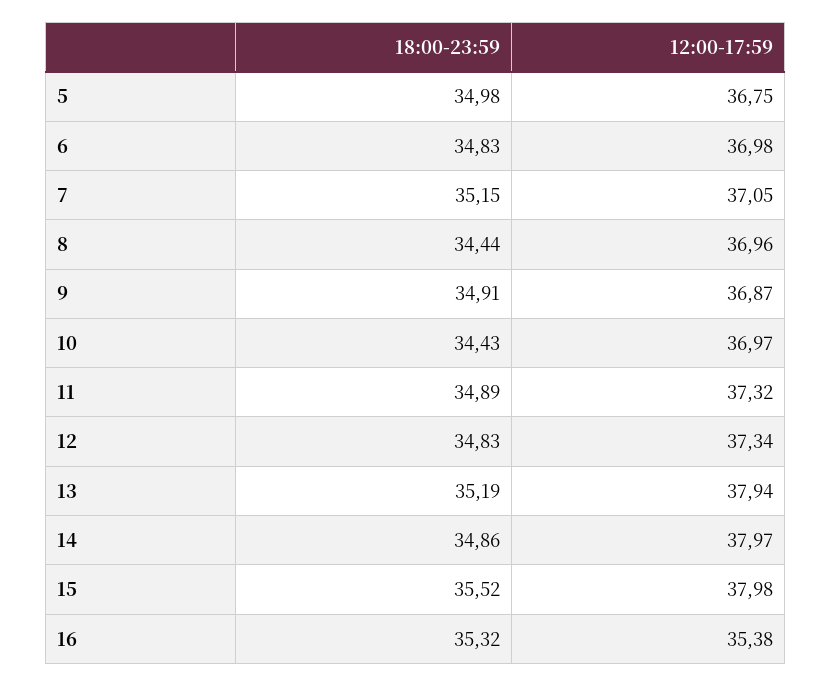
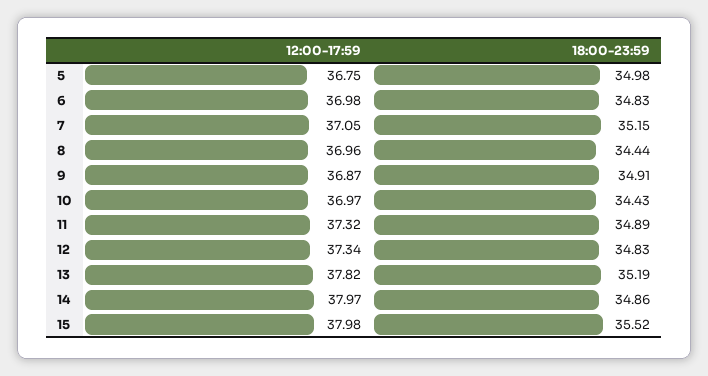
  {
    "18:00-23:59": {
      "5": 34.98,
      "6": 34.83,
      "7": 35.15,
      "8": 34.44,
      "9": 34.91,
      "10": 34.43,
      "11": 34.89,
      "12": 34.83,
      "13": 35.19,
      "14": 34.86,
-     "15": 35.52,
+     "15": 35.52
-     "16": 35.32
    },
    "12:00-17:59": {
      "5": 36.75,
      "6": 36.98,
      "7": 37.05,
      "8": 36.96,
      "9": 36.87,
      "10": 36.97,
      "11": 37.32,
      "12": 37.34,
-     "13": 37.94,
+     "13": 37.82,
      "14": 37.97,
-     "15": 37.98,
+     "15": 37.98
-     "16": 35.38
    }
  }

